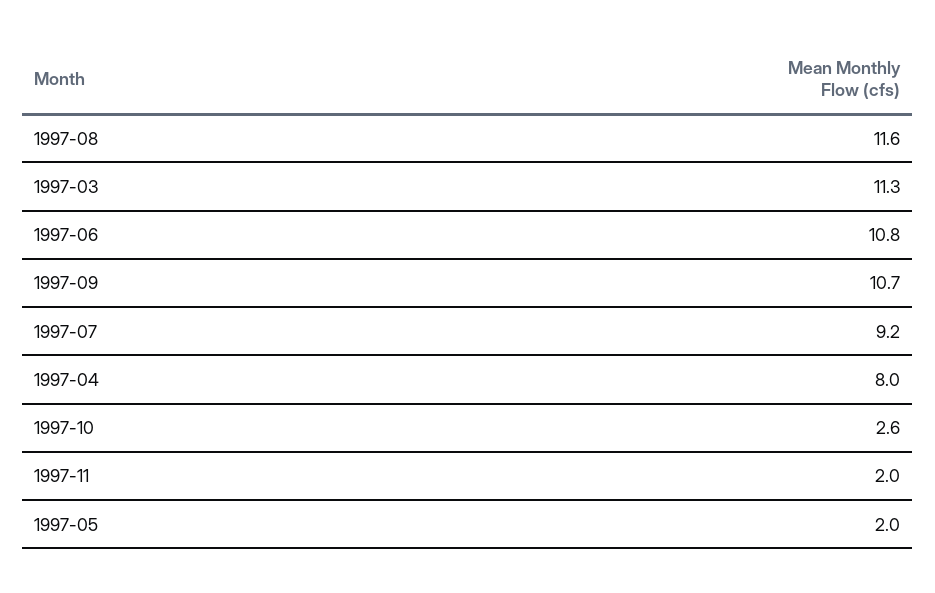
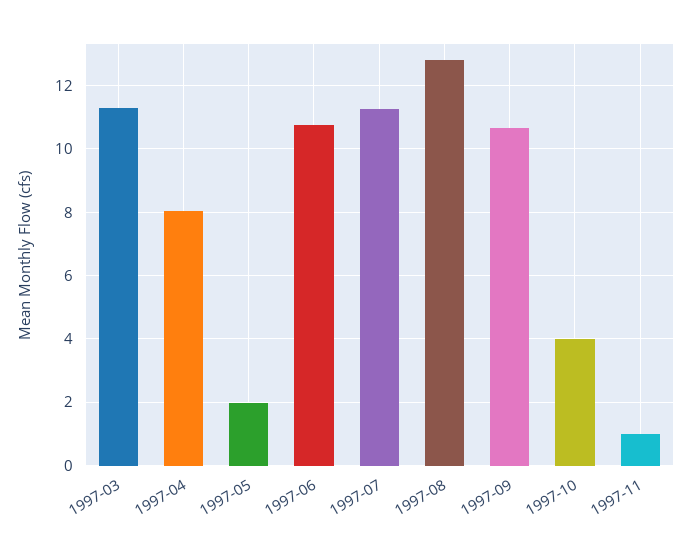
  {
-   "1997-08": 11.6,
+   "1997-08": 12.8,
    "1997-03": 11.3,
    "1997-06": 10.8,
    "1997-09": 10.7,
-   "1997-07": 9.2,
+   "1997-07": 11.2,
    "1997-04": 8,
-   "1997-10": 2.6,
+   "1997-10": 4,
-   "1997-11": 2,
+   "1997-11": 1,
    "1997-05": 2
  }

